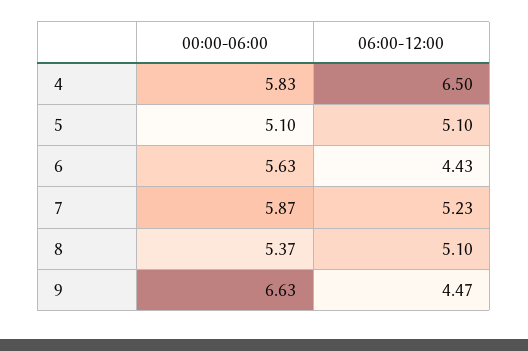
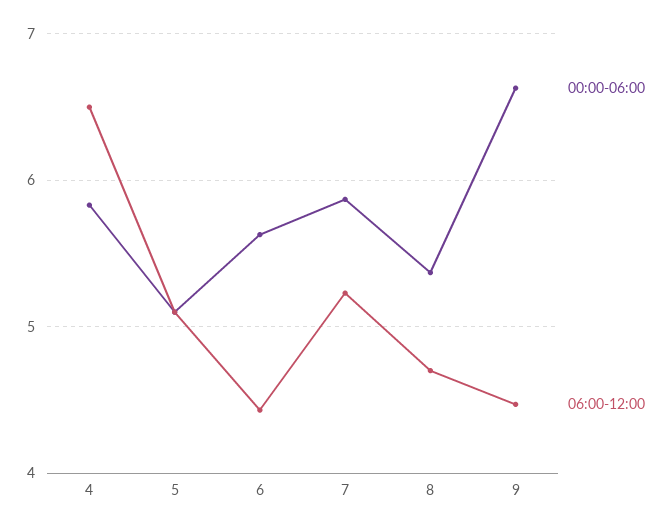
  {
    "00:00-06:00": {
      "4": 5.83,
      "5": 5.1,
      "6": 5.63,
      "7": 5.87,
      "8": 5.37,
      "9": 6.63
    },
    "06:00-12:00": {
      "4": 6.5,
      "5": 5.1,
      "6": 4.43,
      "7": 5.23,
-     "8": 5.1,
+     "8": 4.7,
      "9": 4.47
    }
  }

